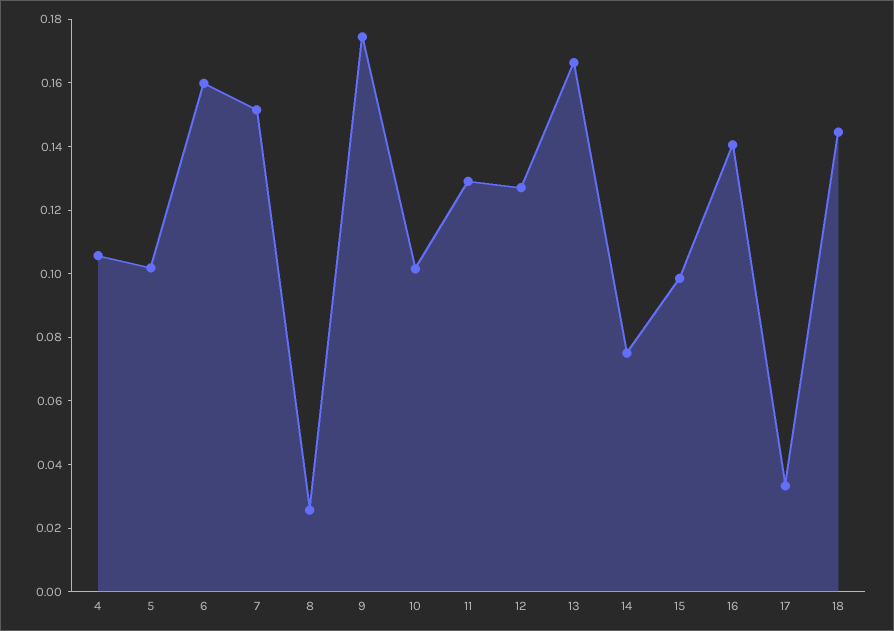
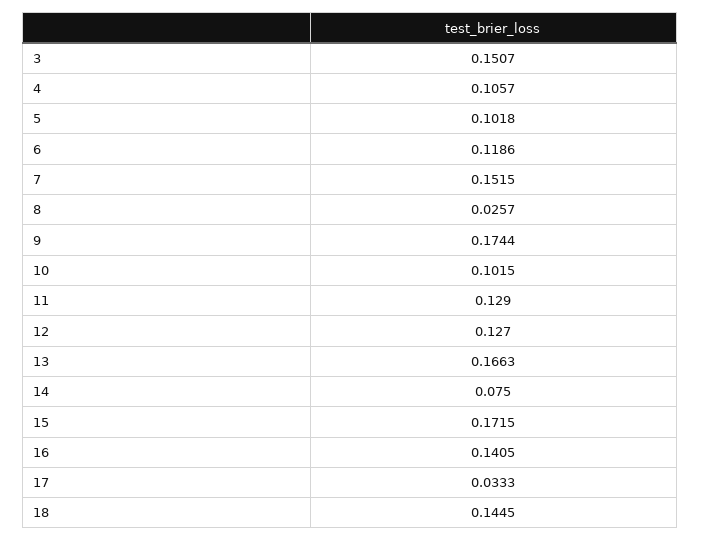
  {
    "4": 0.1057,
    "5": 0.1018,
-   "6": 0.16,
+   "6": 0.1186,
    "7": 0.1515,
    "8": 0.0257,
    "9": 0.1744,
    "10": 0.1015,
    "11": 0.129,
    "12": 0.127,
    "13": 0.1663,
    "14": 0.075,
-   "15": 0.1,
+   "15": 0.1715,
    "16": 0.1405,
    "17": 0.0333,
-   "18": 0.1445
+   "18": 0.1445,
+   "3": 0.1507
  }

